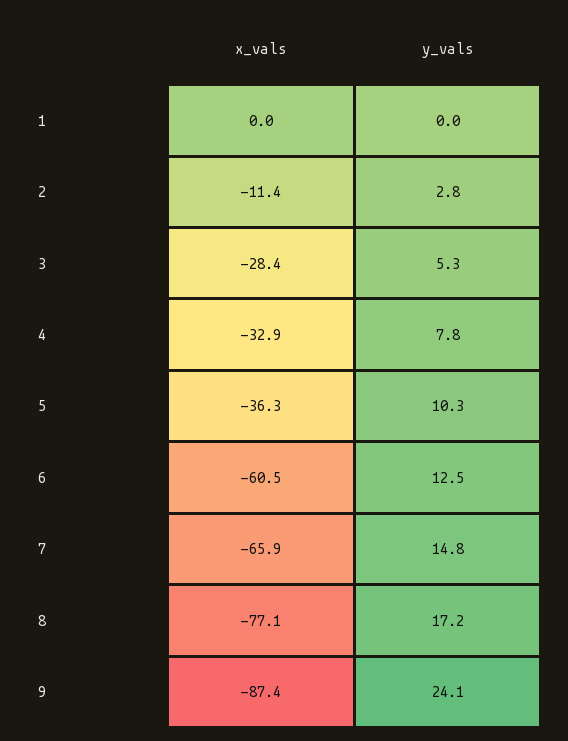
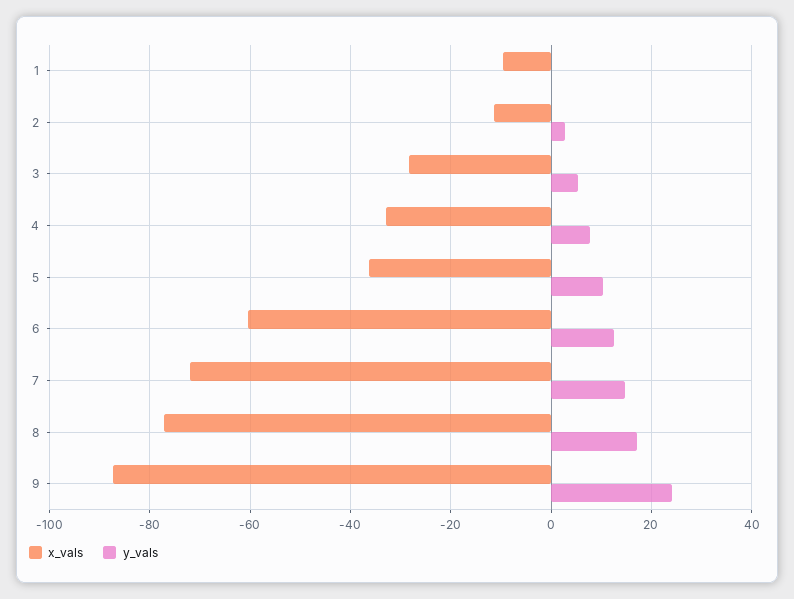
  {
    "x_vals": {
-     "1": 0,
+     "1": -10,
      "2": -11.4,
      "3": -28.4,
      "4": -32.9,
      "5": -36.3,
      "6": -60.5,
-     "7": -65.9,
+     "7": -72,
      "8": -77.1,
      "9": -87.4
    },
    "y_vals": {
      "1": 0,
      "2": 2.8,
      "3": 5.3,
      "4": 7.8,
      "5": 10.3,
      "6": 12.5,
      "7": 14.8,
      "8": 17.2,
      "9": 24.1
    }
  }

